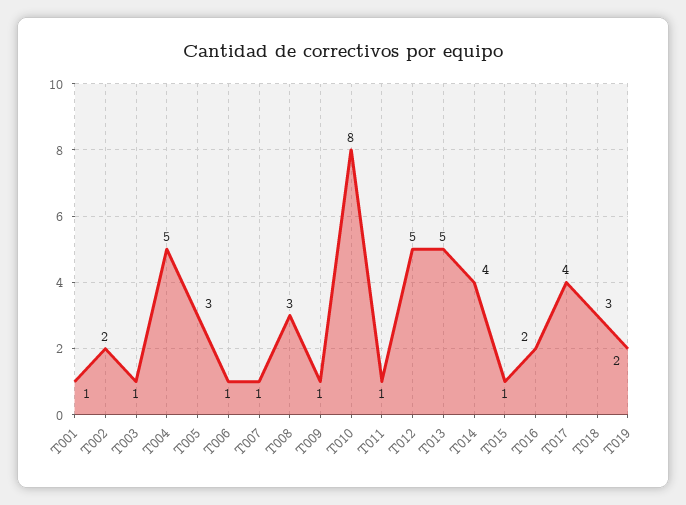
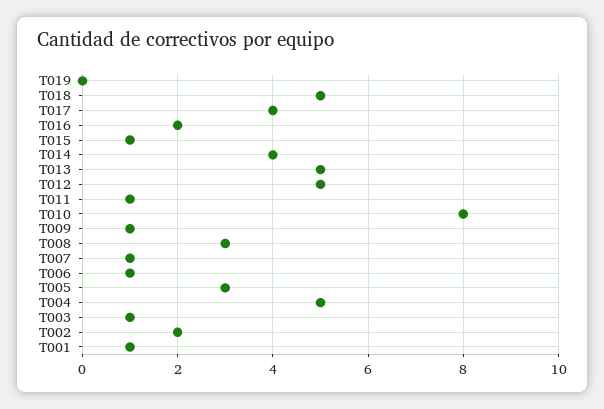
  {
    "T001": 1,
    "T002": 2,
    "T003": 1,
    "T004": 5,
    "T005": 3,
    "T006": 1,
    "T007": 1,
    "T008": 3,
    "T009": 1,
    "T010": 8,
    "T011": 1,
    "T012": 5,
    "T013": 5,
    "T014": 4,
    "T015": 1,
    "T016": 2,
    "T017": 4,
-   "T018": 3,
+   "T018": 5,
-   "T019": 2
+   "T019": 0
  }

